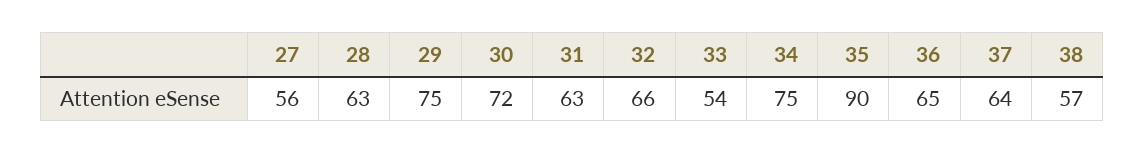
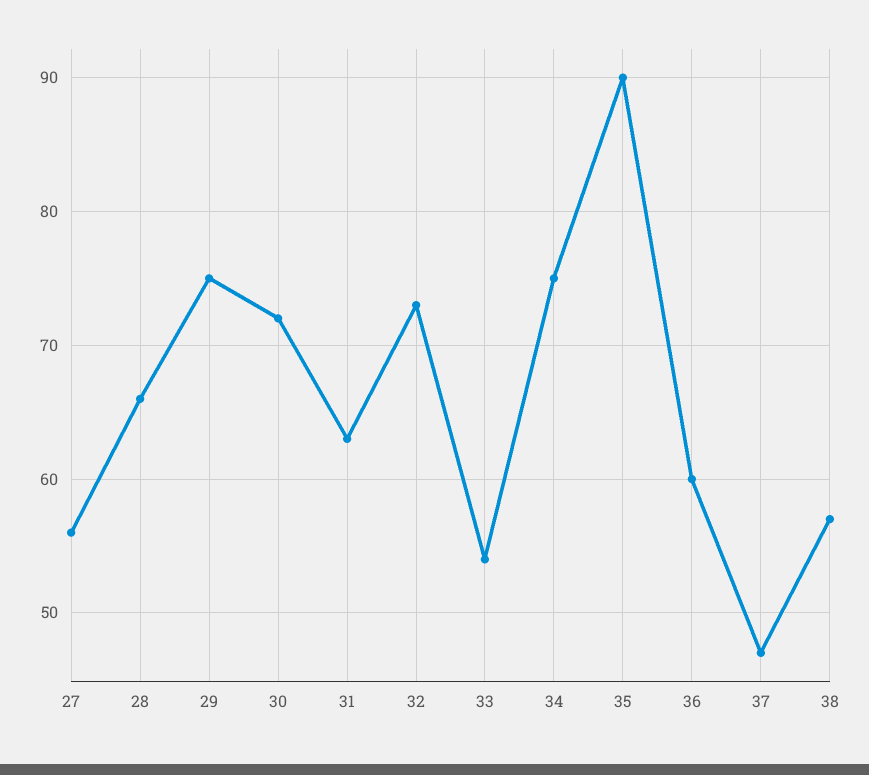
  {
    "27": 56,
-   "28": 63,
+   "28": 66,
    "29": 75,
    "30": 72,
    "31": 63,
-   "32": 66,
+   "32": 73,
    "33": 54,
    "34": 75,
    "35": 90,
-   "36": 65,
+   "36": 60,
-   "37": 64,
+   "37": 47,
    "38": 57
  }

